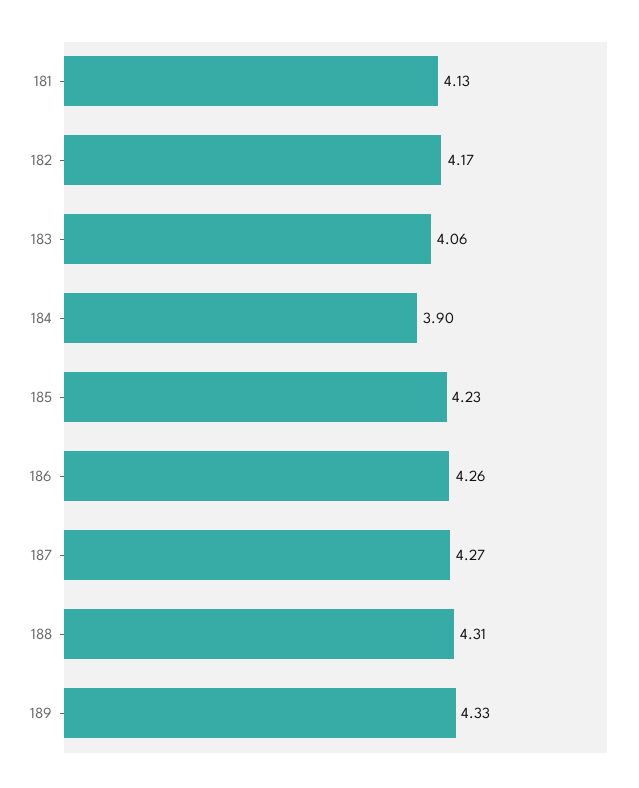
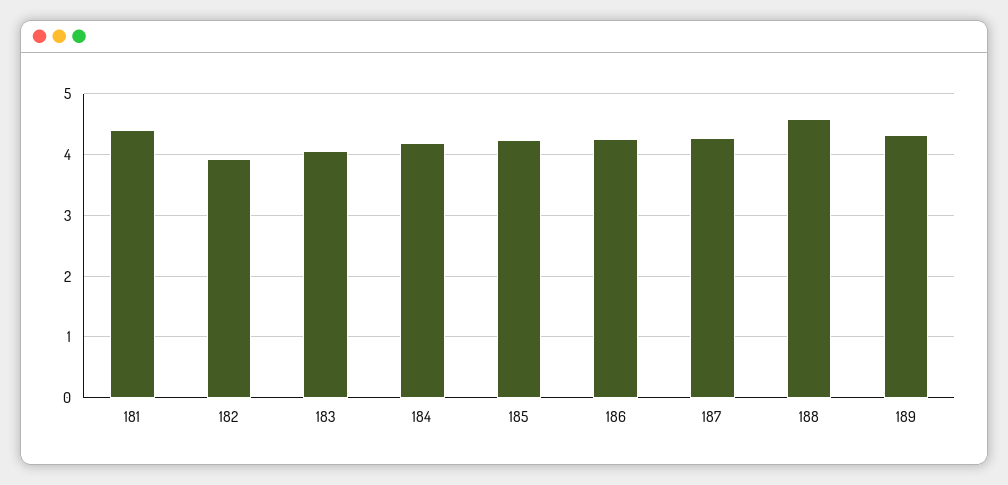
  {
-   "181": 4.13,
+   "181": 4.4,
-   "182": 4.17,
+   "182": 3.9,
    "183": 4.06,
-   "184": 3.9,
+   "184": 4.2,
    "185": 4.23,
    "186": 4.26,
    "187": 4.27,
-   "188": 4.31,
+   "188": 4.6,
    "189": 4.33
  }

